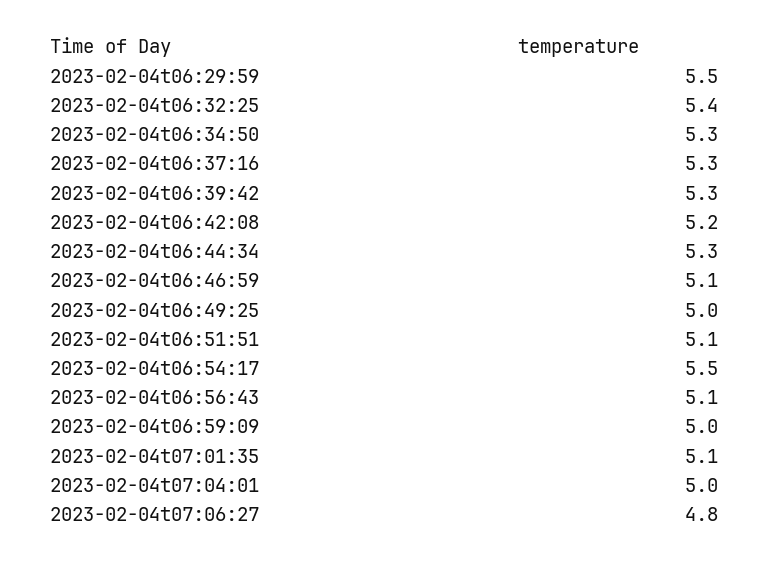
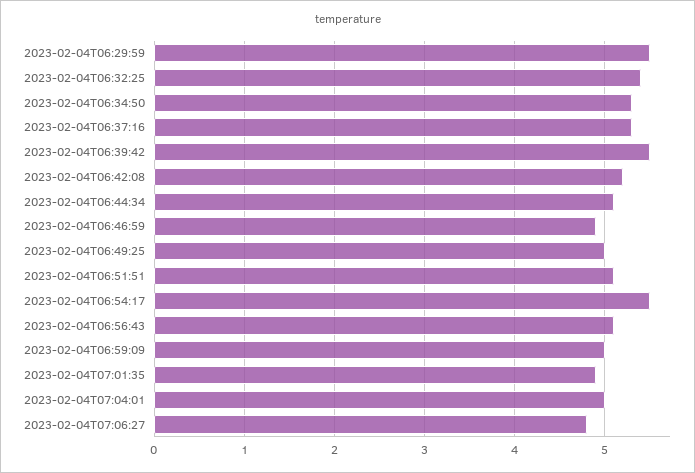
  {
    "2023-02-04t06:29:59": 5.5,
    "2023-02-04t06:32:25": 5.4,
    "2023-02-04t06:34:50": 5.3,
    "2023-02-04t06:37:16": 5.3,
-   "2023-02-04t06:39:42": 5.3,
+   "2023-02-04t06:39:42": 5.5,
    "2023-02-04t06:42:08": 5.2,
-   "2023-02-04t06:44:34": 5.3,
+   "2023-02-04t06:44:34": 5.1,
-   "2023-02-04t06:46:59": 5.1,
+   "2023-02-04t06:46:59": 4.9,
    "2023-02-04t06:49:25": 5,
    "2023-02-04t06:51:51": 5.1,
    "2023-02-04t06:54:17": 5.5,
    "2023-02-04t06:56:43": 5.1,
    "2023-02-04t06:59:09": 5,
-   "2023-02-04t07:01:35": 5.1,
+   "2023-02-04t07:01:35": 4.9,
    "2023-02-04t07:04:01": 5,
    "2023-02-04t07:06:27": 4.8
  }

